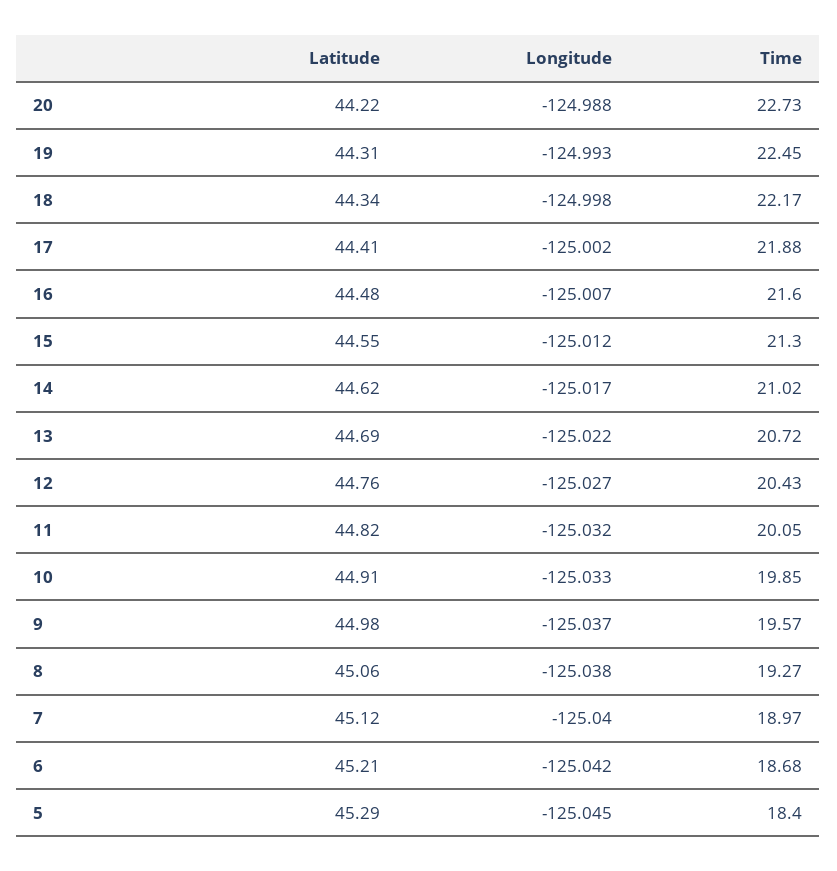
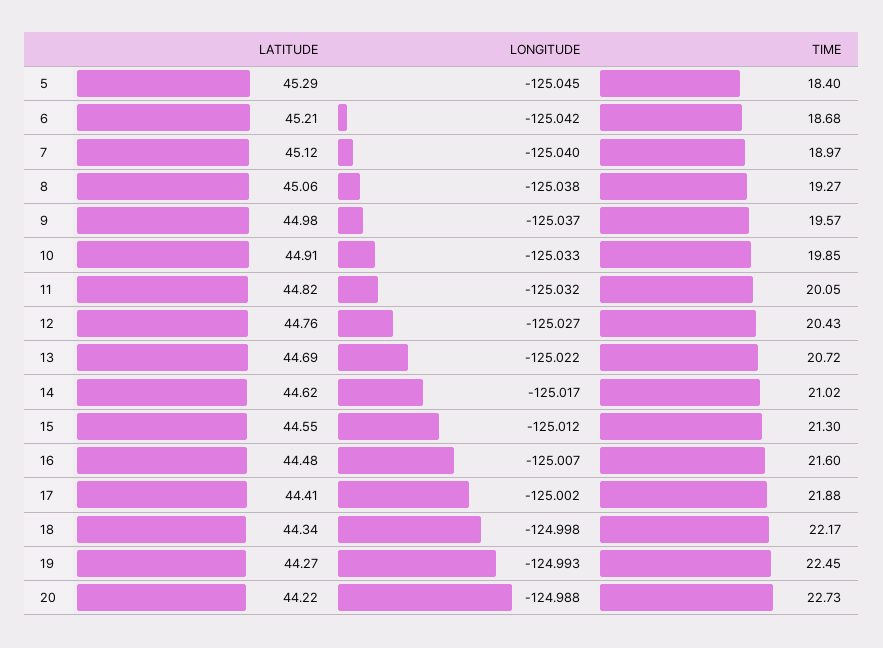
  {
    "Latitude": {
      "20": 44.22,
-     "19": 44.31,
+     "19": 44.27,
      "18": 44.34,
      "17": 44.41,
      "16": 44.48,
      "15": 44.55,
      "14": 44.62,
      "13": 44.69,
      "12": 44.76,
      "11": 44.82,
      "10": 44.91,
      "9": 44.98,
      "8": 45.06,
      "7": 45.12,
      "6": 45.21,
      "5": 45.29
    },
    "Longitude": {
      "20": -124.988,
      "19": -124.993,
      "18": -124.998,
      "17": -125.002,
      "16": -125.007,
      "15": -125.012,
      "14": -125.017,
      "13": -125.022,
      "12": -125.027,
      "11": -125.032,
      "10": -125.033,
      "9": -125.037,
      "8": -125.038,
      "7": -125.04,
      "6": -125.042,
      "5": -125.045
    },
    "Time": {
      "20": 22.73,
      "19": 22.45,
      "18": 22.17,
      "17": 21.88,
      "16": 21.6,
      "15": 21.3,
      "14": 21.02,
      "13": 20.72,
      "12": 20.43,
      "11": 20.05,
      "10": 19.85,
      "9": 19.57,
      "8": 19.27,
      "7": 18.97,
      "6": 18.68,
      "5": 18.4
    }
  }

